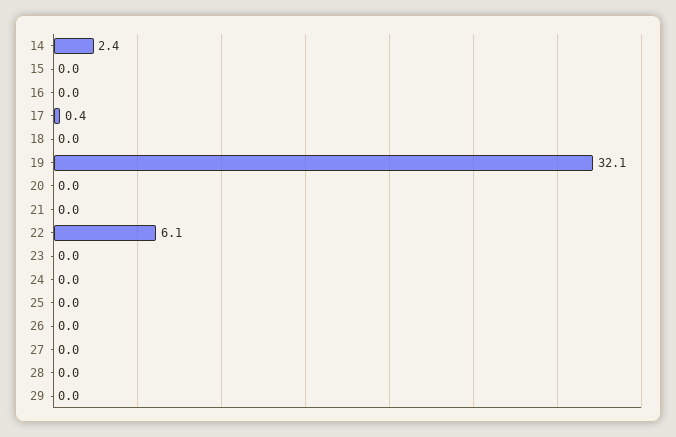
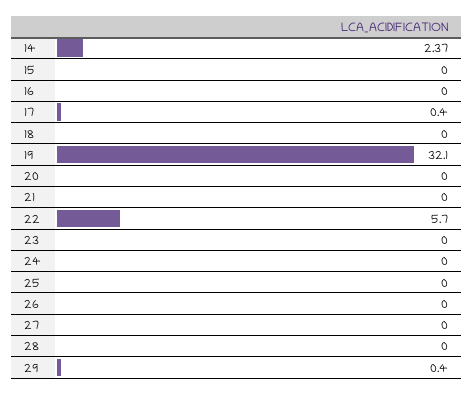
  {
    "14": 2.37,
    "15": 0,
    "16": 0,
    "17": 0.4,
    "18": 0,
    "19": 32.1,
    "20": 0,
    "21": 0,
-   "22": 6.1,
+   "22": 5.7,
    "23": 0,
    "24": 0,
    "25": 0,
    "26": 0,
    "27": 0,
    "28": 0,
-   "29": 0
+   "29": 0.4
  }

